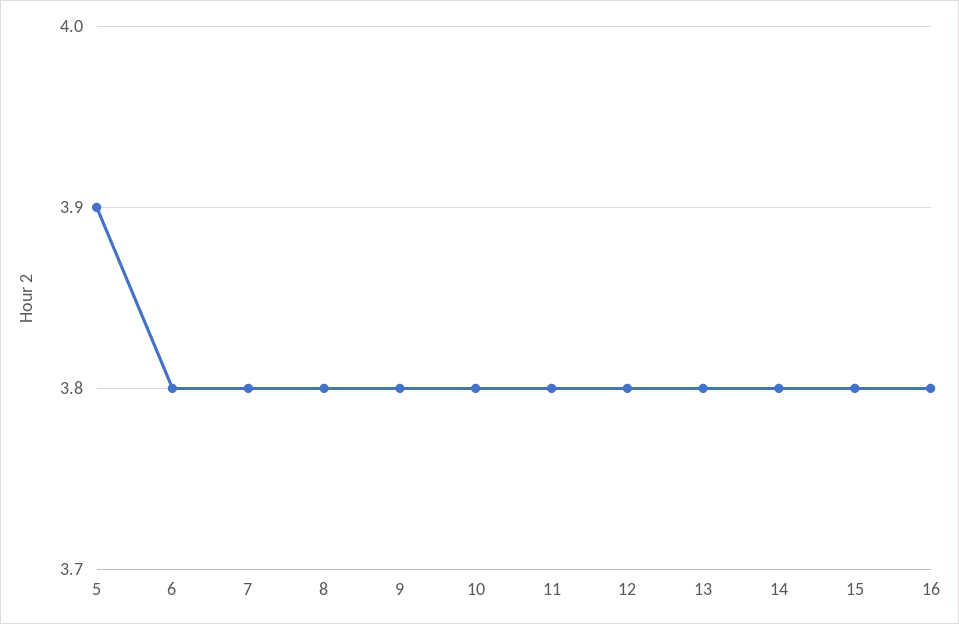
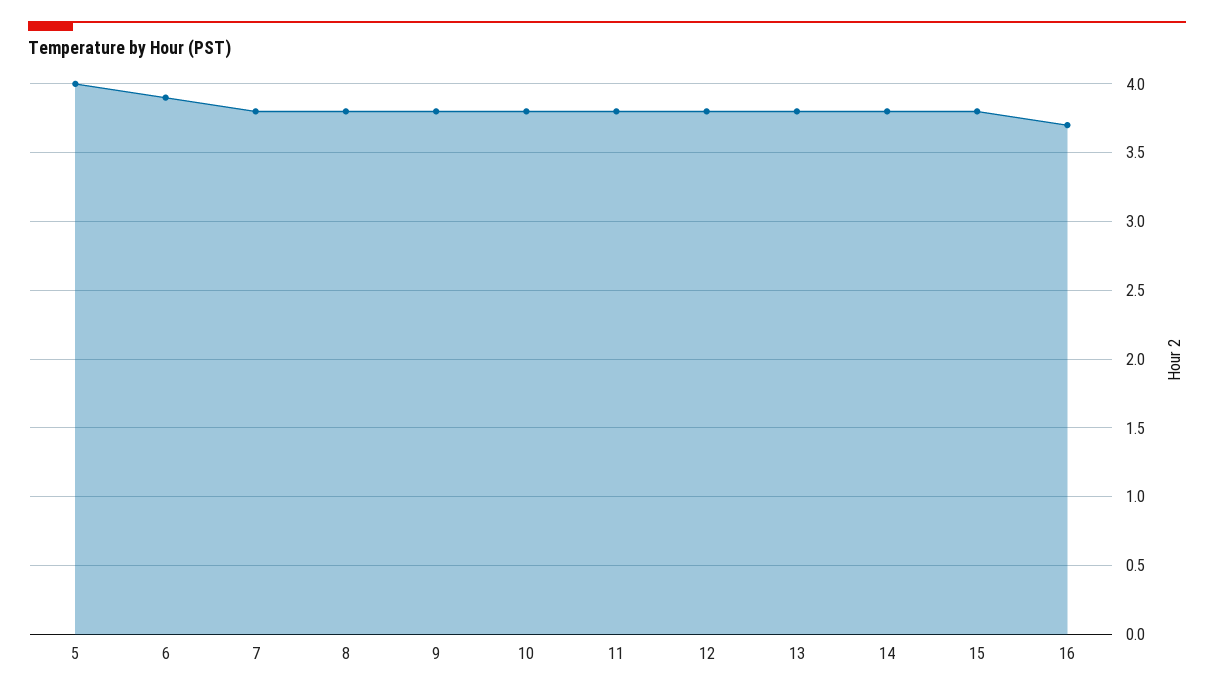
  {
-   "5": 3.9,
+   "5": 4,
-   "6": 3.8,
+   "6": 3.9,
    "7": 3.8,
    "8": 3.8,
    "9": 3.8,
    "10": 3.8,
    "11": 3.8,
    "12": 3.8,
    "13": 3.8,
    "14": 3.8,
    "15": 3.8,
-   "16": 3.8
+   "16": 3.7
  }

